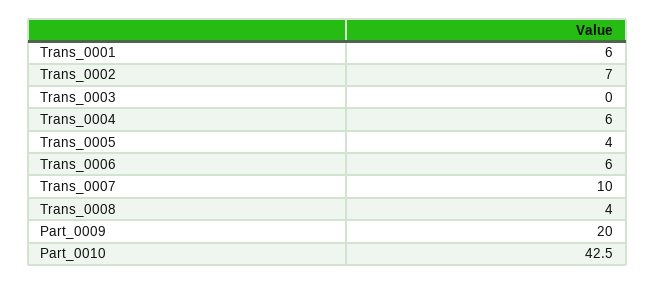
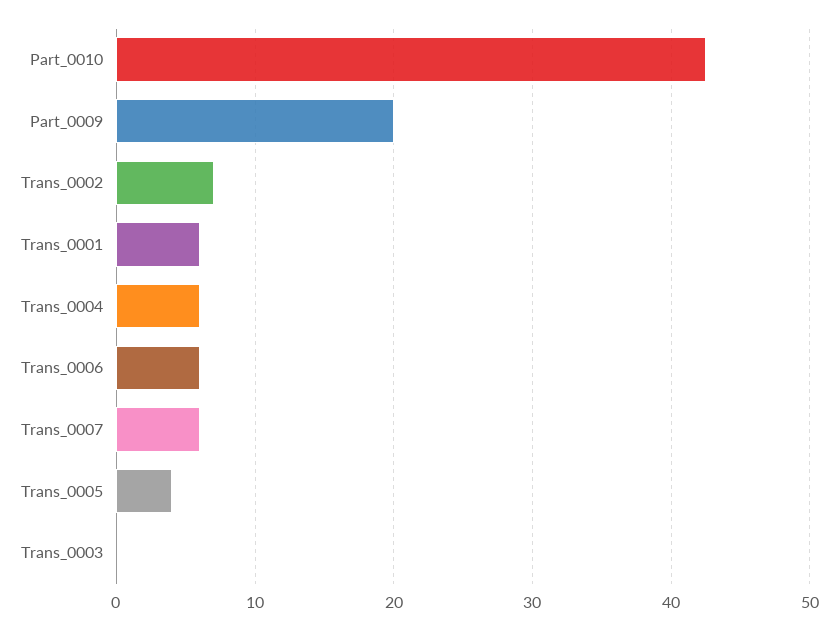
  {
    "Trans_0001": 6,
    "Trans_0002": 7,
    "Trans_0003": 0,
    "Trans_0004": 6,
    "Trans_0005": 4,
    "Trans_0006": 6,
-   "Trans_0007": 10,
+   "Trans_0007": 6,
-   "Trans_0008": 4,
    "Part_0009": 20,
    "Part_0010": 42.5
  }

